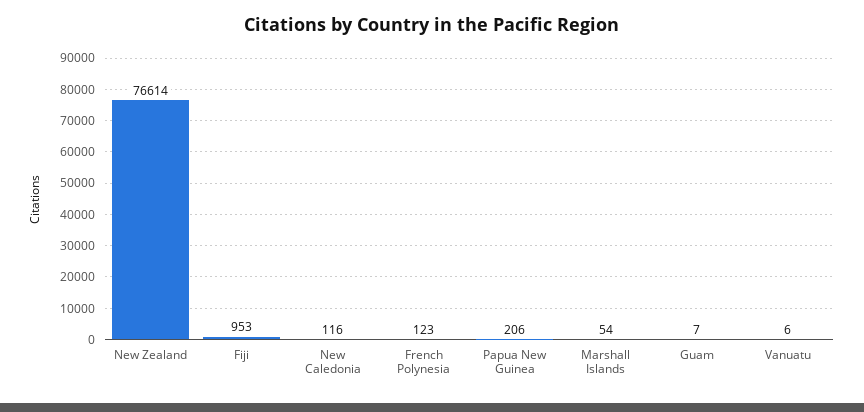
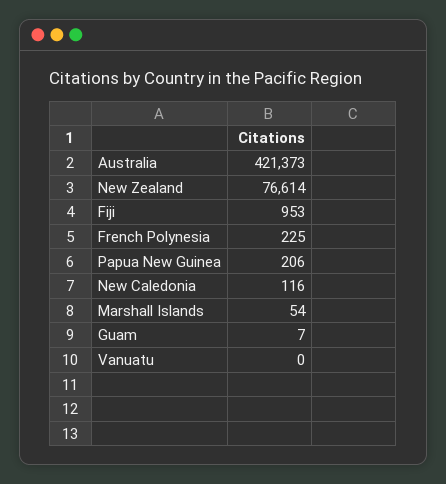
  {
    "New Zealand": 76614,
    "Fiji": 953,
    "New Caledonia": 116,
-   "French Polynesia": 123,
+   "French Polynesia": 225,
    "Papua New Guinea": 206,
    "Marshall Islands": 54,
    "Guam": 7,
-   "Vanuatu": 6
+   "Vanuatu": 0,
+   "Australia": 421373
  }

